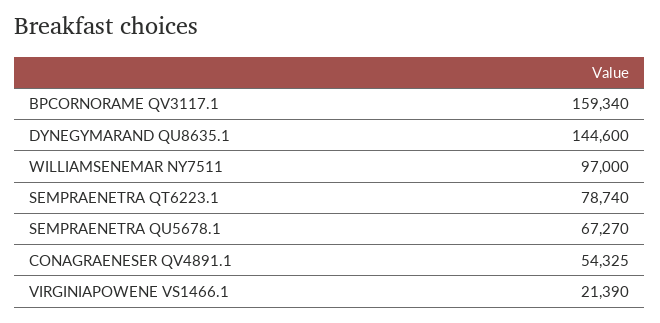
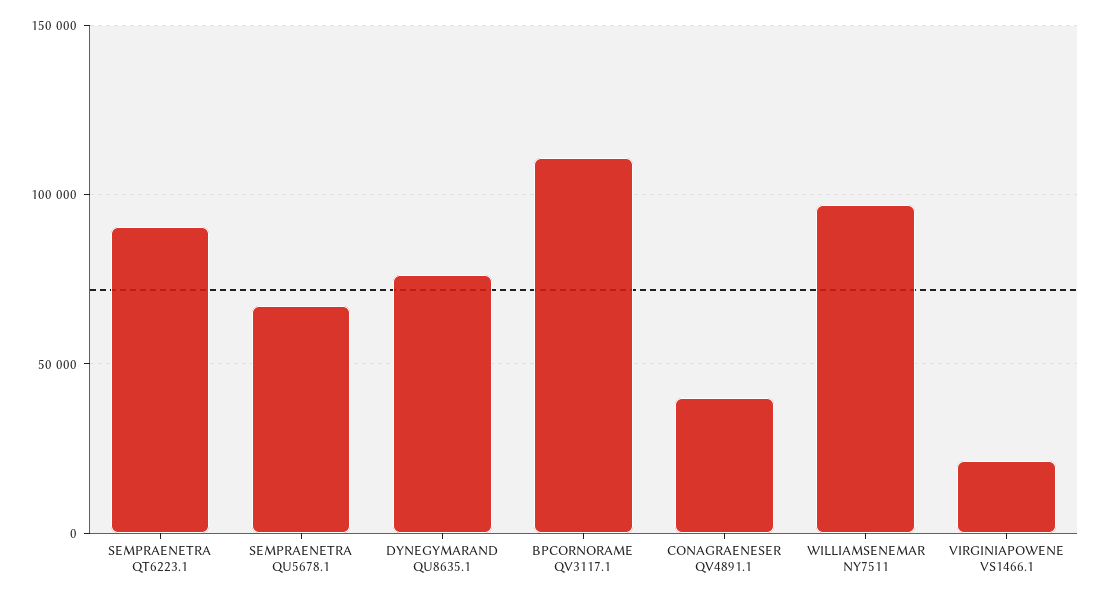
  {
-   "BPCORNORAME QV3117.1": 159340,
+   "BPCORNORAME QV3117.1": 110000,
-   "DYNEGYMARAND QU8635.1": 144600,
+   "DYNEGYMARAND QU8635.1": 75000,
    "WILLIAMSENEMAR NY7511": 97000,
-   "SEMPRAENETRA QT6223.1": 78740,
+   "SEMPRAENETRA QT6223.1": 90000,
    "SEMPRAENETRA QU5678.1": 67270,
-   "CONAGRAENESER QV4891.1": 54325,
+   "CONAGRAENESER QV4891.1": 40000,
    "VIRGINIAPOWENE VS1466.1": 21390
  }

